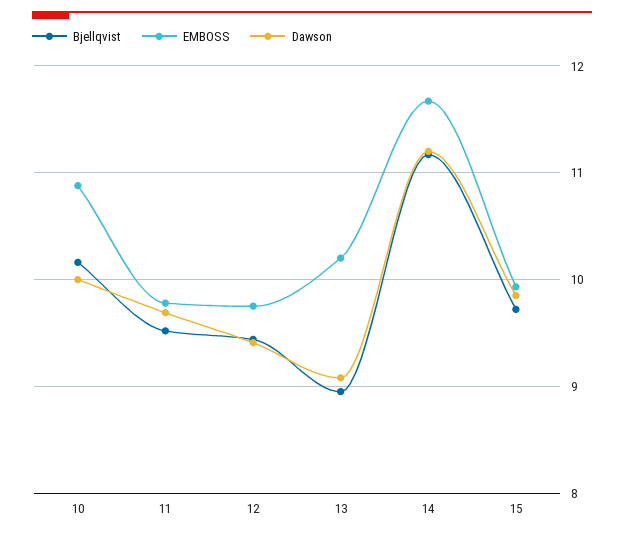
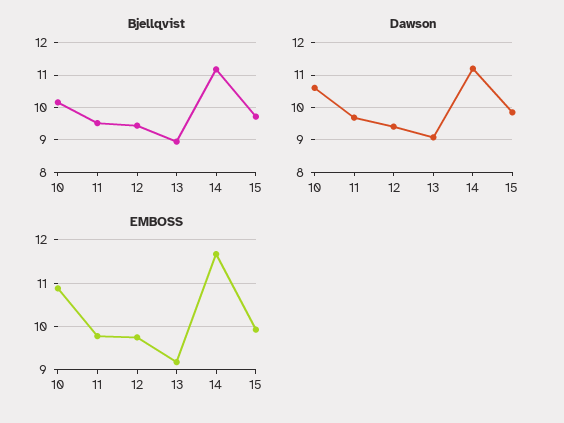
  {
    "Bjellqvist": {
      "10": 10.2,
      "11": 9.5,
      "12": 9.4,
      "13": 9,
      "14": 11.2,
      "15": 9.7
    },
    "EMBOSS": {
      "10": 10.9,
      "11": 9.8,
      "12": 9.8,
-     "13": 10.2,
+     "13": 9.2,
      "14": 11.7,
      "15": 9.9
    },
    "Dawson": {
-     "10": 10,
+     "10": 10.6,
      "11": 9.7,
      "12": 9.4,
      "13": 9.1,
      "14": 11.2,
      "15": 9.9
    }
  }

